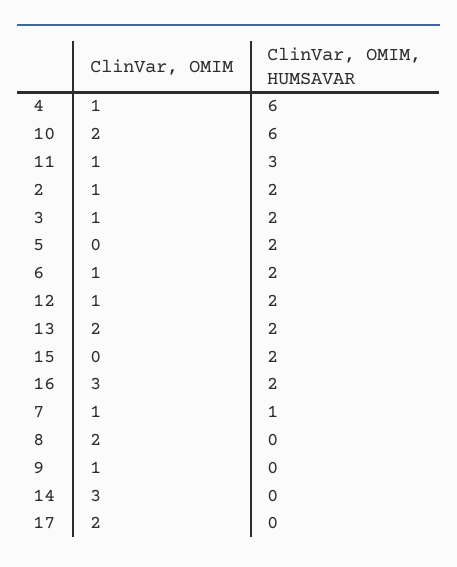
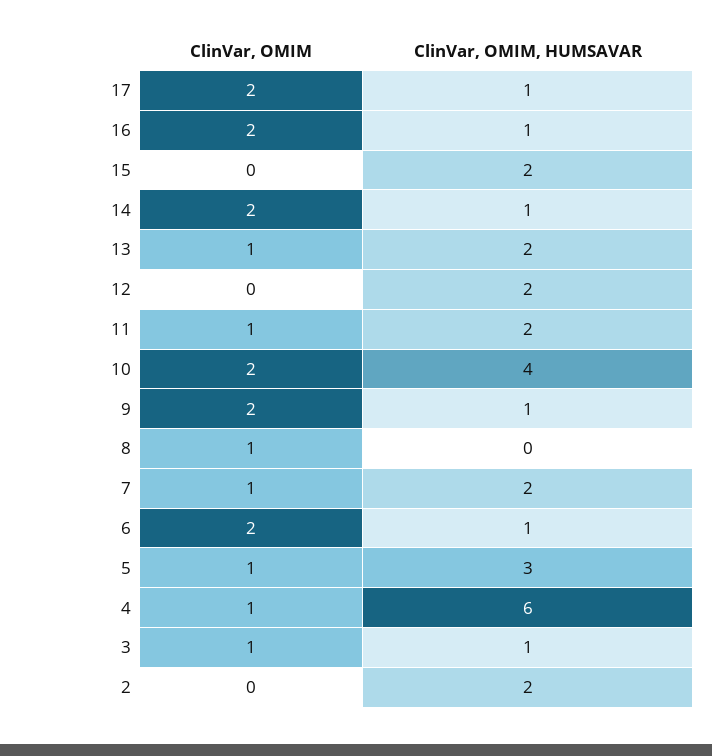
  {
    "ClinVar, OMIM": {
      "4": 1,
      "10": 2,
      "11": 1,
-     "2": 1,
+     "2": 0,
      "3": 1,
-     "5": 0,
+     "5": 1,
-     "6": 1,
+     "6": 2,
-     "12": 1,
+     "12": 0,
-     "13": 2,
+     "13": 1,
      "15": 0,
-     "16": 3,
+     "16": 2,
      "7": 1,
-     "8": 2,
+     "8": 1,
-     "9": 1,
+     "9": 2,
-     "14": 3,
+     "14": 2,
      "17": 2
    },
    "ClinVar, OMIM, HUMSAVAR": {
      "4": 6,
-     "10": 6,
+     "10": 4,
-     "11": 3,
+     "11": 2,
      "2": 2,
-     "3": 2,
+     "3": 1,
-     "5": 2,
+     "5": 3,
-     "6": 2,
+     "6": 1,
      "12": 2,
      "13": 2,
      "15": 2,
-     "16": 2,
+     "16": 1,
-     "7": 1,
+     "7": 2,
      "8": 0,
-     "9": 0,
+     "9": 1,
-     "14": 0,
+     "14": 1,
-     "17": 0
+     "17": 1
    }
  }

